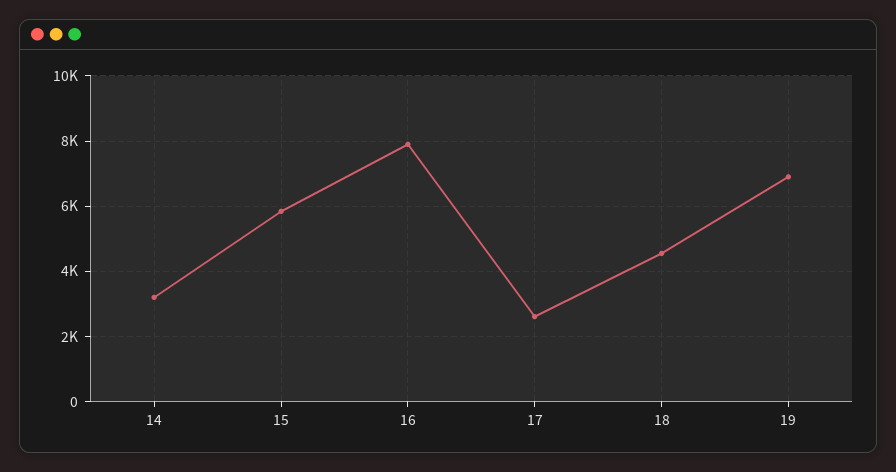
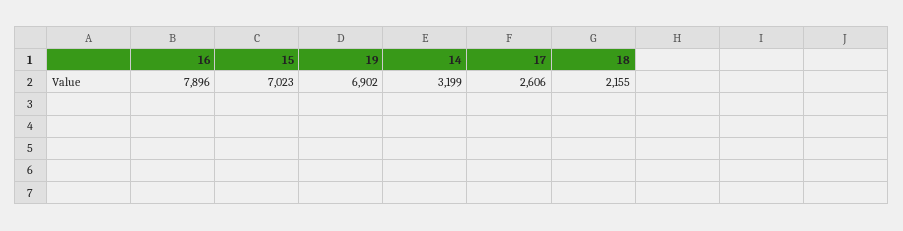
  {
    "14": 3199,
-   "15": 5800,
+   "15": 7023,
    "16": 7896,
    "17": 2606,
-   "18": 4600,
+   "18": 2155,
    "19": 6902
  }

